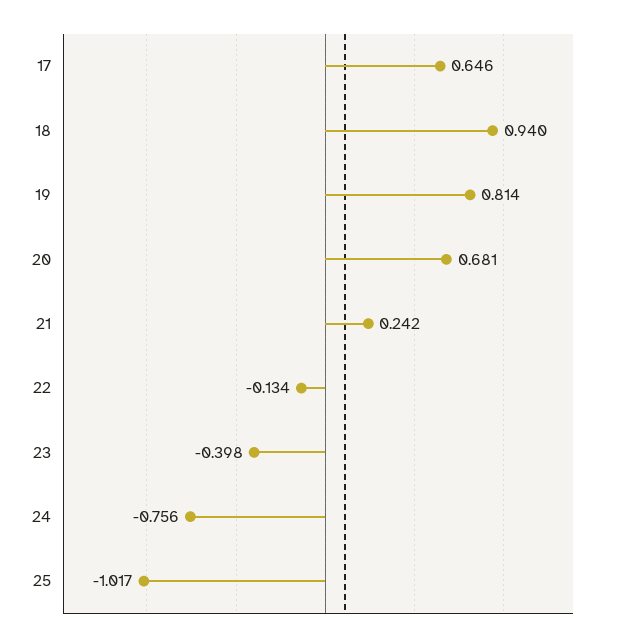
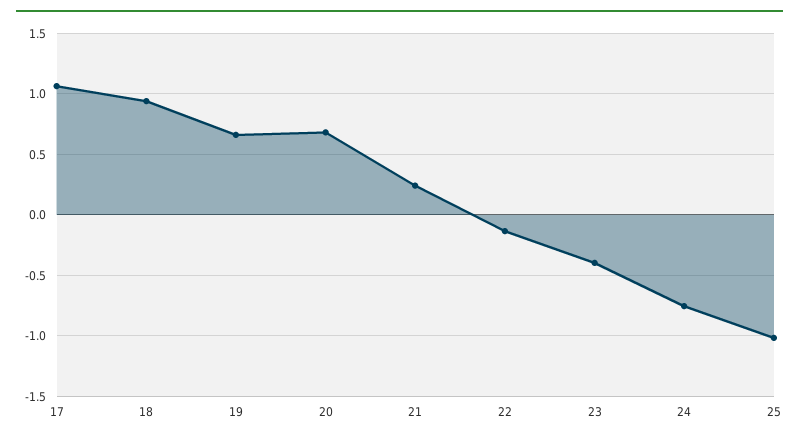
  {
-   "17": 0.646,
+   "17": 1.05,
    "18": 0.94,
-   "19": 0.814,
+   "19": 0.65,
    "20": 0.681,
    "21": 0.242,
    "22": -0.134,
    "23": -0.398,
    "24": -0.756,
    "25": -1.017
  }

